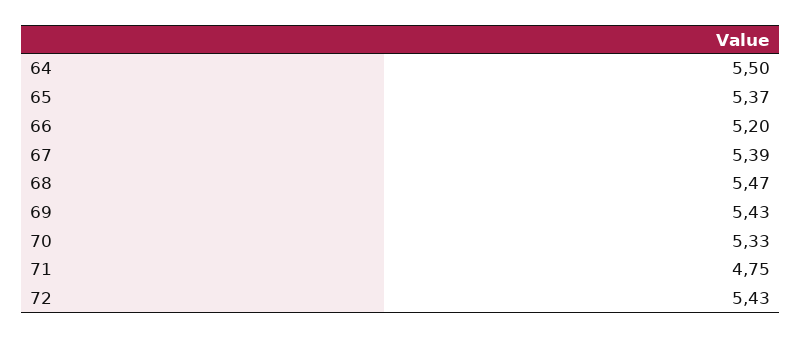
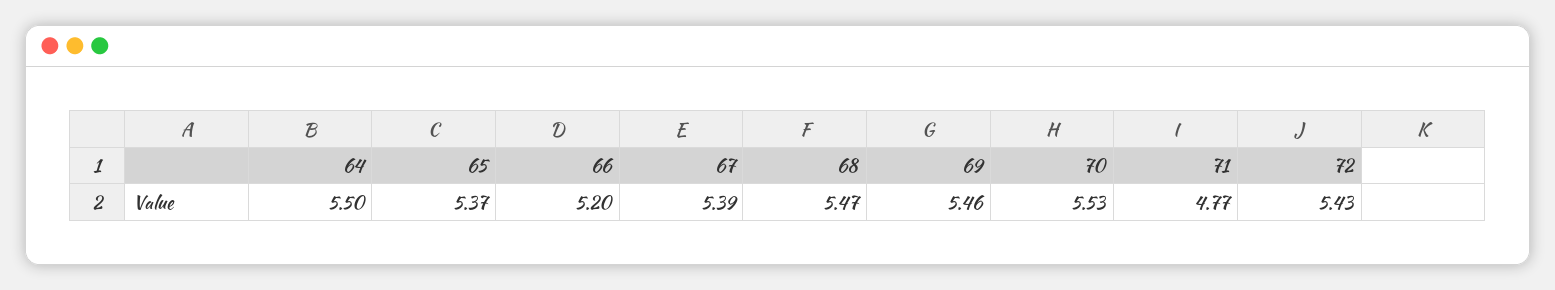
  {
    "64": 5.5,
    "65": 5.37,
    "66": 5.2,
    "67": 5.39,
    "68": 5.47,
-   "69": 5.43,
+   "69": 5.46,
-   "70": 5.33,
+   "70": 5.53,
-   "71": 4.75,
+   "71": 4.77,
    "72": 5.43
  }

